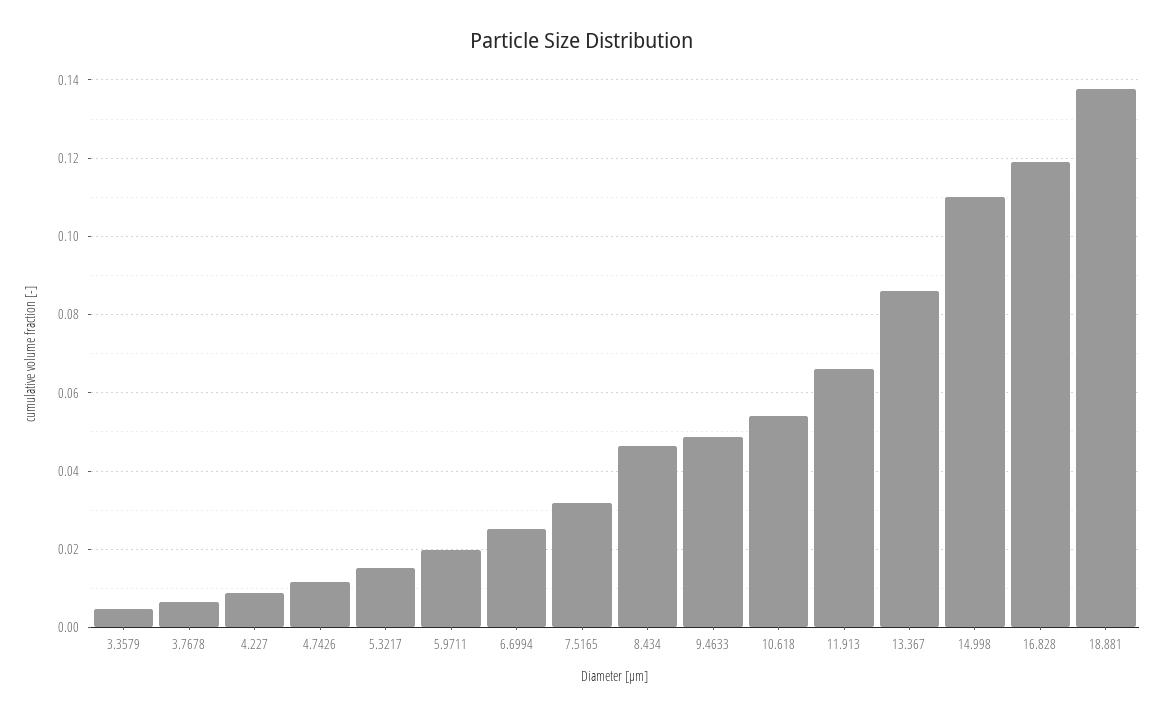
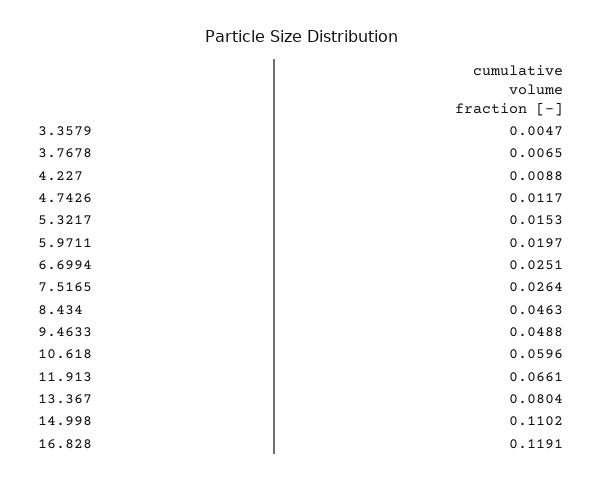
  {
    "3.3579": 0.0047,
    "3.7678": 0.0065,
    "4.227": 0.0088,
    "4.7426": 0.0117,
    "5.3217": 0.0153,
    "5.9711": 0.0197,
    "6.6994": 0.0251,
-   "7.5165": 0.032,
+   "7.5165": 0.0264,
    "8.434": 0.0463,
    "9.4633": 0.0488,
-   "10.618": 0.054,
+   "10.618": 0.0596,
    "11.913": 0.0661,
-   "13.367": 0.086,
+   "13.367": 0.0804,
    "14.998": 0.1102,
-   "16.828": 0.1191,
+   "16.828": 0.1191
-   "18.881": 0.138
  }

